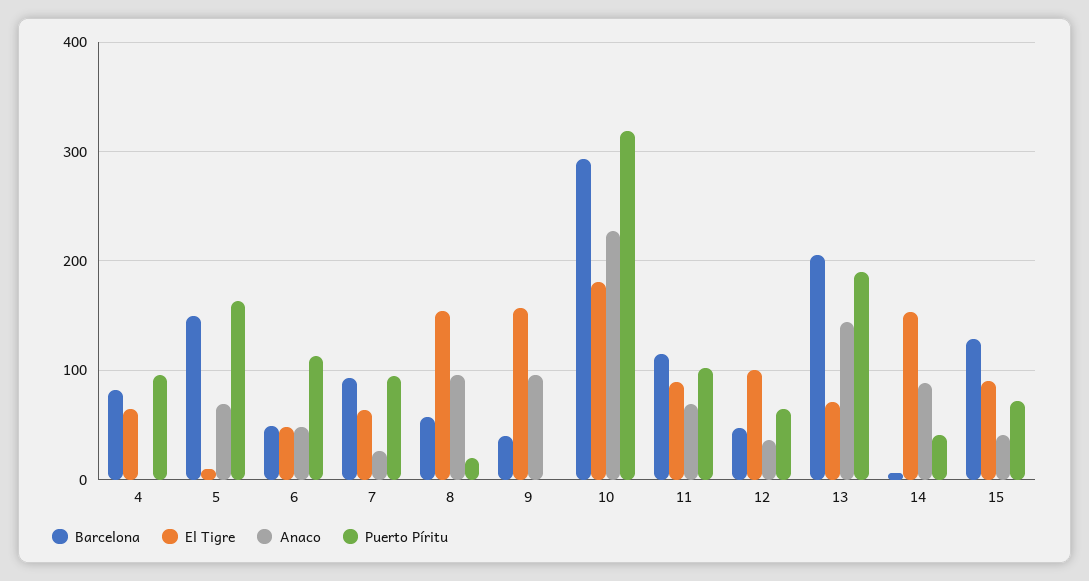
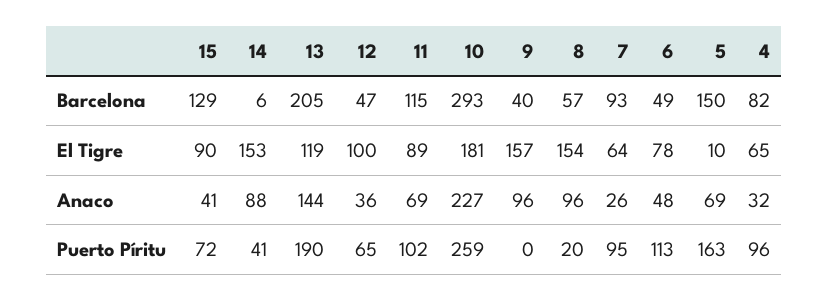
  {
    "Barcelona": {
      "4": 82,
      "5": 150,
      "6": 49,
      "7": 93,
      "8": 57,
      "9": 40,
      "10": 293,
      "11": 115,
      "12": 47,
      "13": 205,
      "14": 6,
      "15": 129
    },
    "El Tigre": {
      "4": 65,
      "5": 10,
-     "6": 50,
+     "6": 78,
      "7": 64,
      "8": 154,
      "9": 157,
      "10": 181,
      "11": 89,
      "12": 100,
-     "13": 70,
+     "13": 119,
      "14": 153,
      "15": 90
    },
    "Anaco": {
-     "4": 0,
+     "4": 32,
      "5": 69,
      "6": 48,
      "7": 26,
      "8": 96,
      "9": 96,
      "10": 227,
      "11": 69,
      "12": 36,
      "13": 144,
      "14": 88,
      "15": 41
    },
    "Puerto Píritu": {
      "4": 96,
      "5": 163,
      "6": 113,
      "7": 95,
      "8": 20,
      "9": 0,
-     "10": 320,
+     "10": 259,
      "11": 102,
      "12": 65,
      "13": 190,
      "14": 41,
      "15": 72
    }
  }

